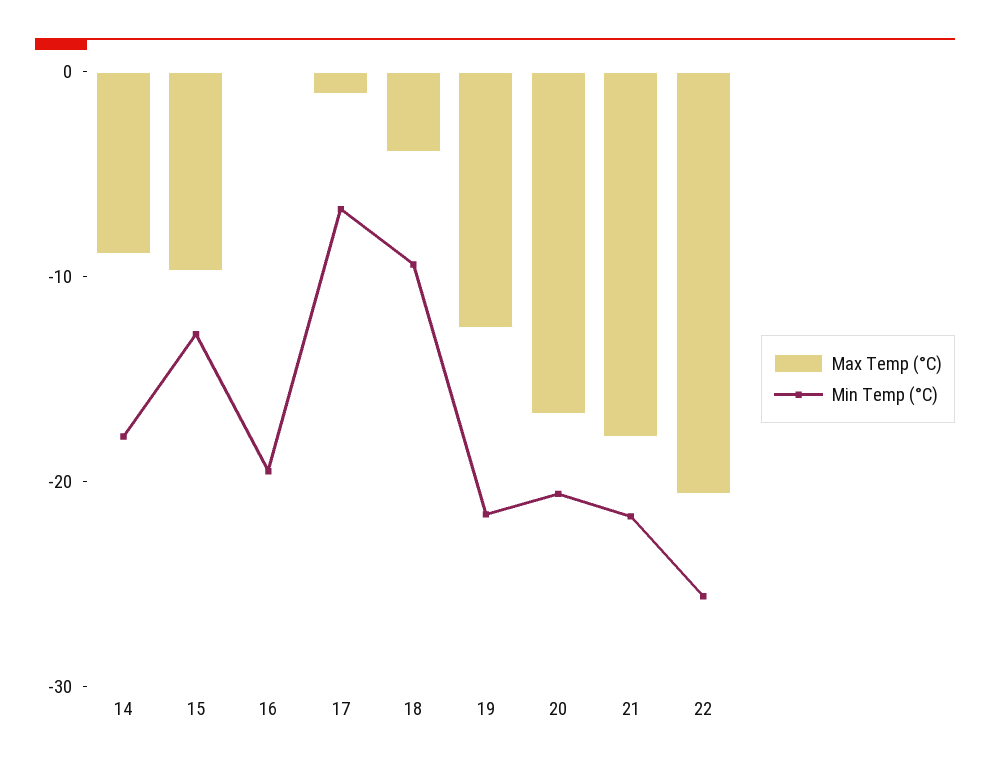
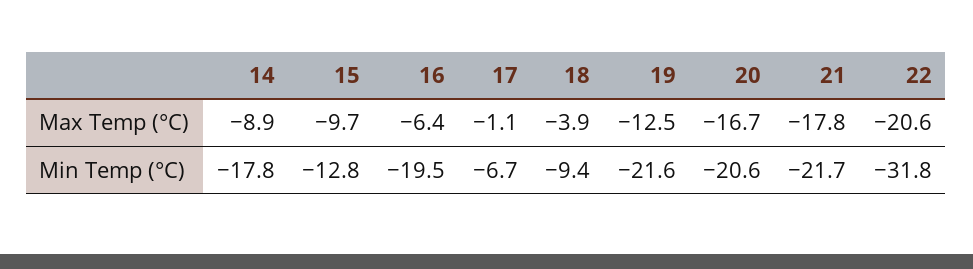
  {
    "Max Temp (°C)": {
      "14": -8.9,
      "15": -9.7,
-     "16": 0,
+     "16": -6.4,
      "17": -1.1,
      "18": -3.9,
      "19": -12.5,
      "20": -16.7,
      "21": -17.8,
      "22": -20.6
    },
    "Min Temp (°C)": {
      "14": -17.8,
      "15": -12.8,
      "16": -19.5,
      "17": -6.7,
      "18": -9.4,
      "19": -21.6,
      "20": -20.6,
      "21": -21.7,
-     "22": -26
+     "22": -31.8
    }
  }

